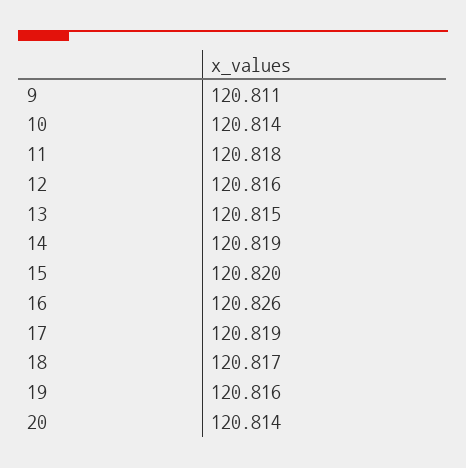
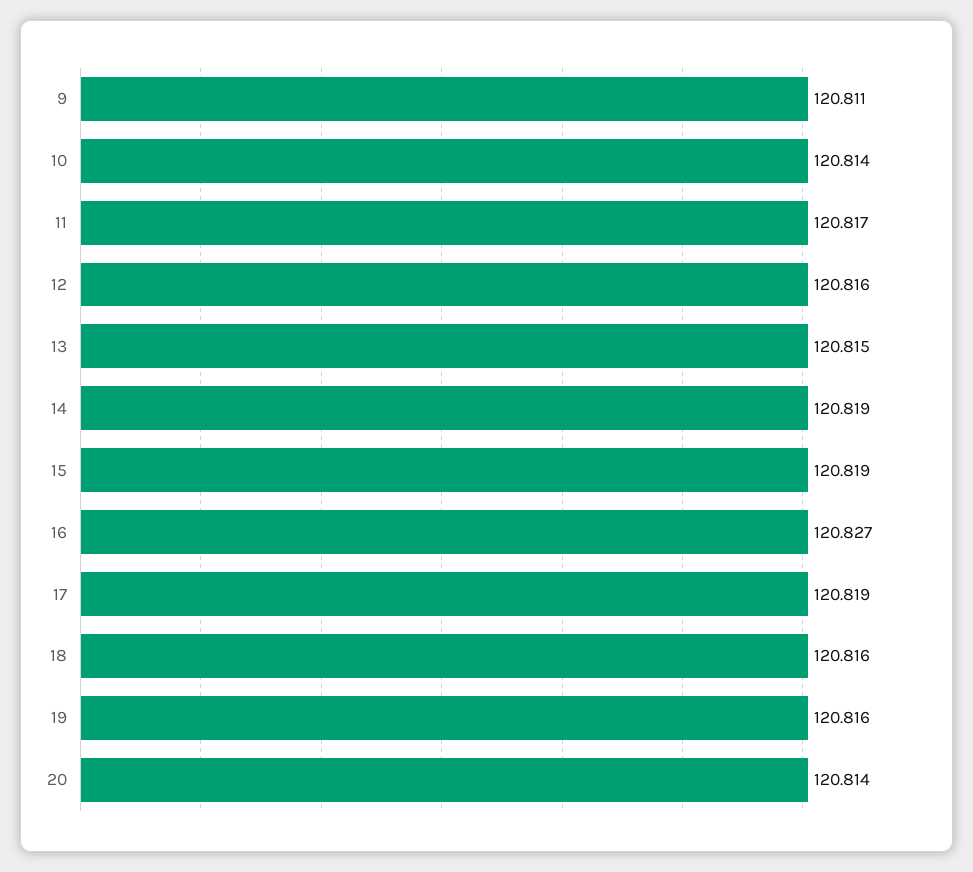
  {
    "9": 120.811,
    "10": 120.814,
-   "11": 120.818,
+   "11": 120.817,
    "12": 120.816,
    "13": 120.815,
    "14": 120.819,
-   "15": 120.82,
+   "15": 120.819,
-   "16": 120.826,
+   "16": 120.827,
    "17": 120.819,
-   "18": 120.817,
+   "18": 120.816,
    "19": 120.816,
    "20": 120.814
  }

